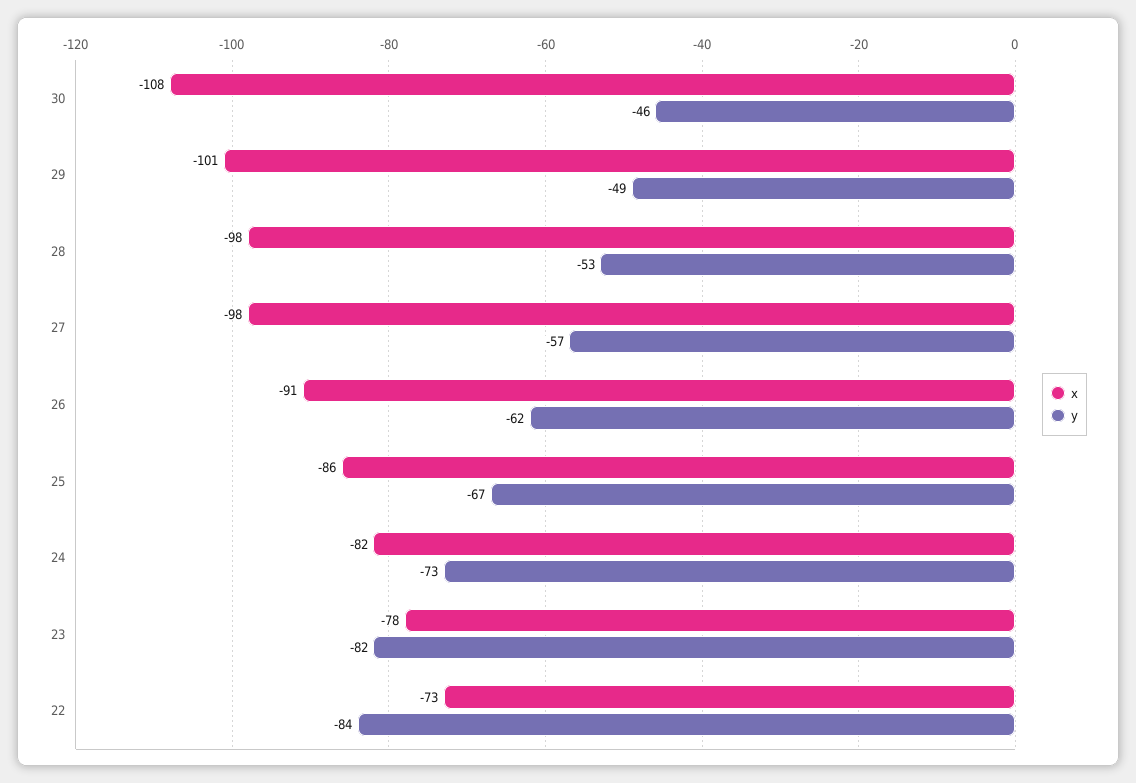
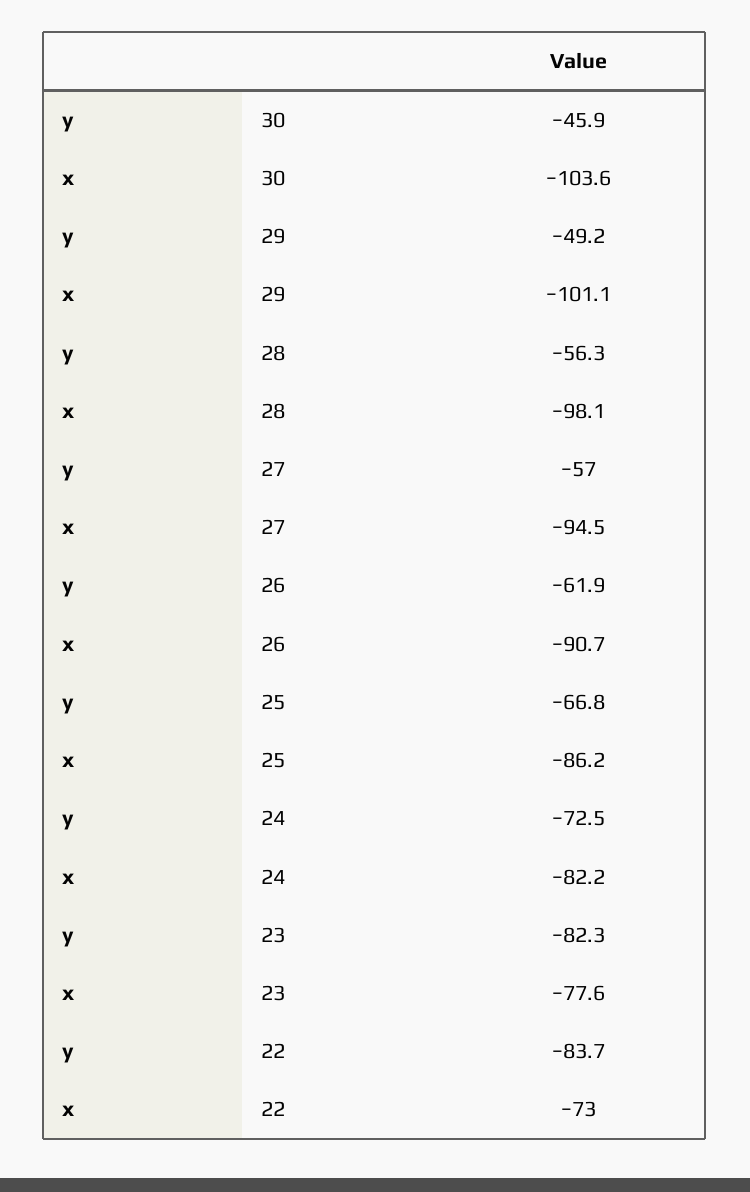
  {
    "x": {
-     "30": -108,
+     "30": -103.6,
      "29": -101.1,
      "28": -98.1,
-     "27": -98,
+     "27": -94.5,
      "26": -90.7,
      "25": -86.2,
      "24": -82.2,
      "23": -77.6,
      "22": -73
    },
    "y": {
      "30": -45.9,
      "29": -49.2,
-     "28": -53,
+     "28": -56.3,
      "27": -57,
      "26": -61.9,
      "25": -66.8,
      "24": -72.5,
      "23": -82.3,
      "22": -83.7
    }
  }

